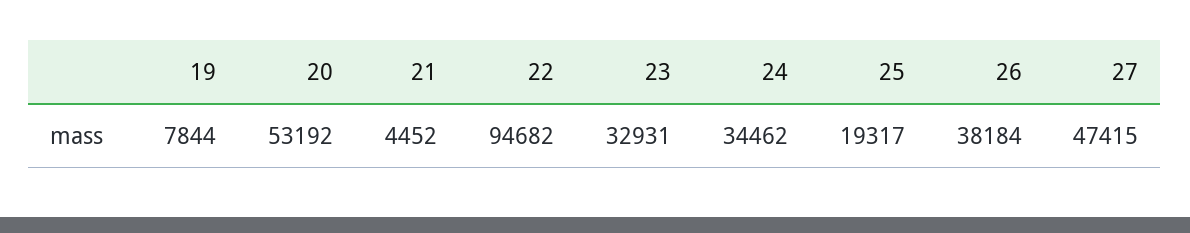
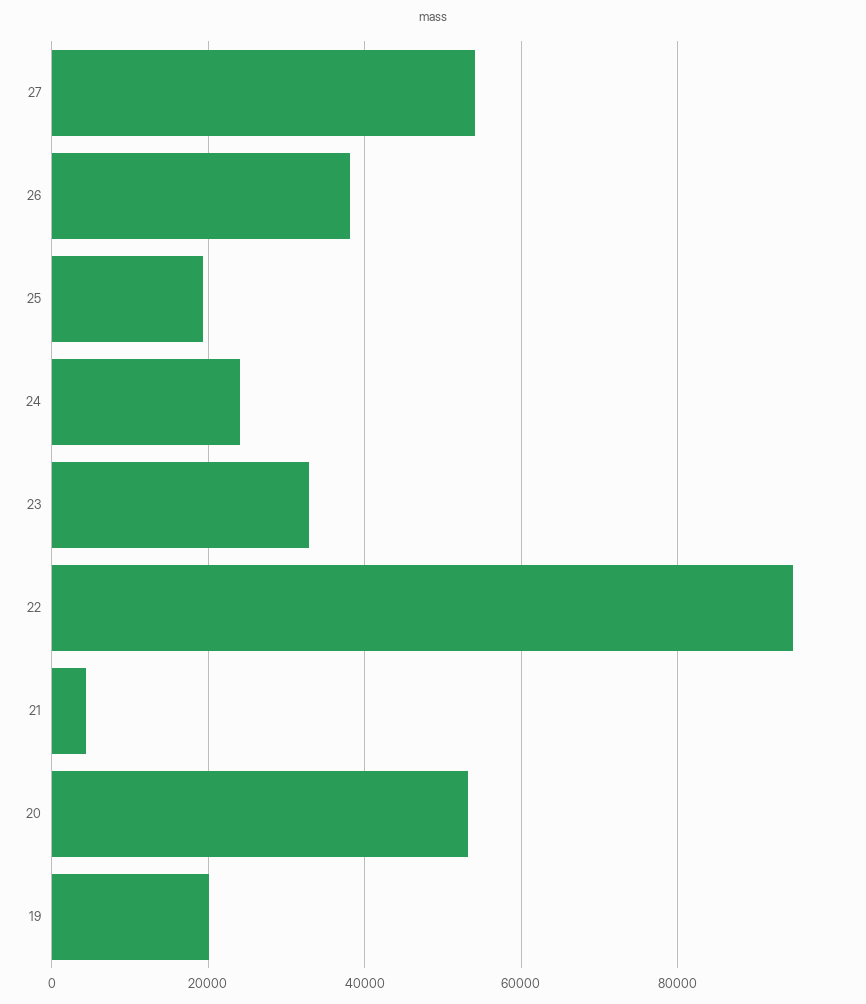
  {
-   "19": 7844,
+   "19": 20000,
    "20": 53192,
    "21": 4452,
    "22": 94682,
    "23": 32931,
-   "24": 34462,
+   "24": 24000,
    "25": 19317,
    "26": 38184,
-   "27": 47415
+   "27": 54000
  }

